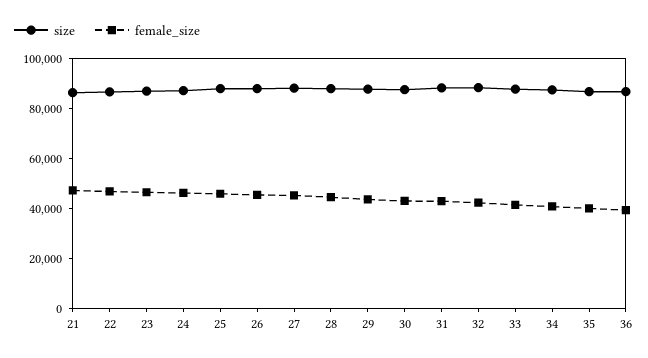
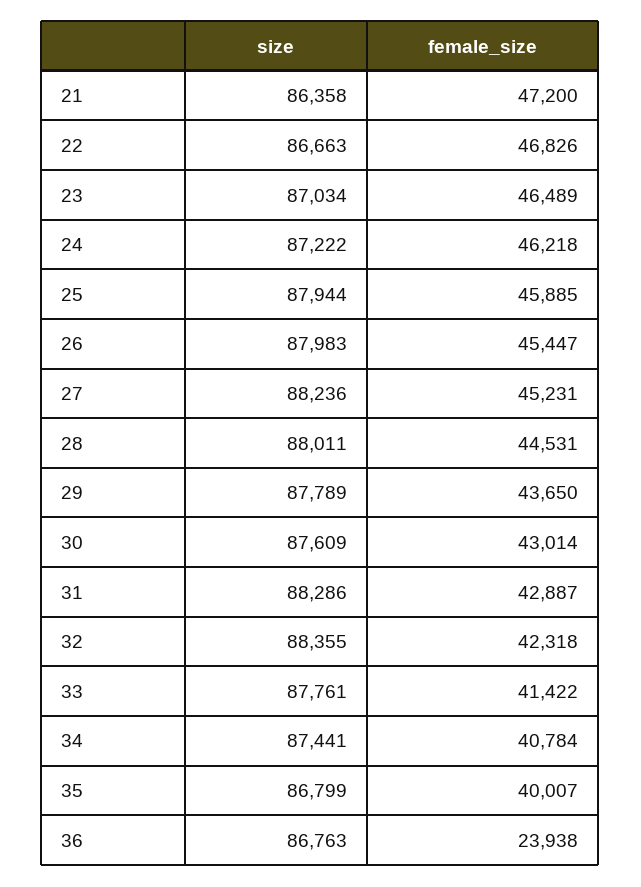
  {
    "size": {
      "21": 86358,
      "22": 86663,
      "23": 87034,
      "24": 87222,
      "25": 87944,
      "26": 87983,
      "27": 88236,
      "28": 88011,
      "29": 87789,
      "30": 87609,
      "31": 88286,
      "32": 88355,
      "33": 87761,
      "34": 87441,
      "35": 86799,
      "36": 86763
    },
    "female_size": {
      "21": 47200,
      "22": 46826,
      "23": 46489,
      "24": 46218,
      "25": 45885,
      "26": 45447,
      "27": 45231,
      "28": 44531,
      "29": 43650,
      "30": 43014,
      "31": 42887,
      "32": 42318,
      "33": 41422,
      "34": 40784,
      "35": 40007,
-     "36": 40000
+     "36": 23938
    }
  }

